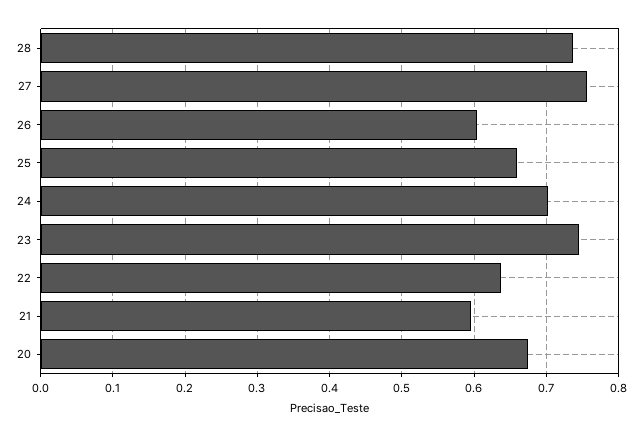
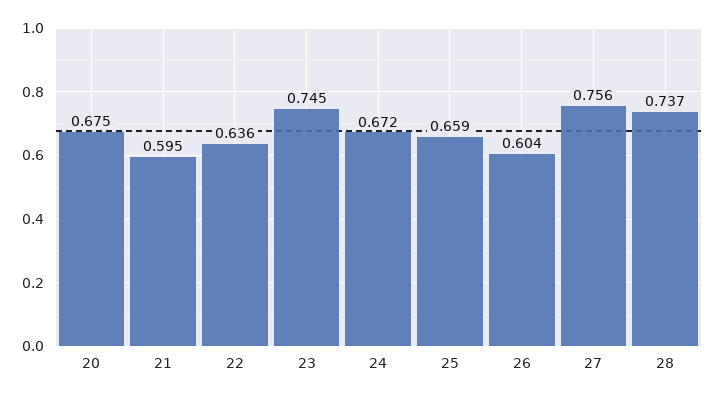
  {
    "28": 0.737,
    "27": 0.756,
    "26": 0.604,
    "25": 0.659,
-   "24": 0.7,
+   "24": 0.672,
    "23": 0.745,
    "22": 0.636,
    "21": 0.595,
    "20": 0.675
  }

